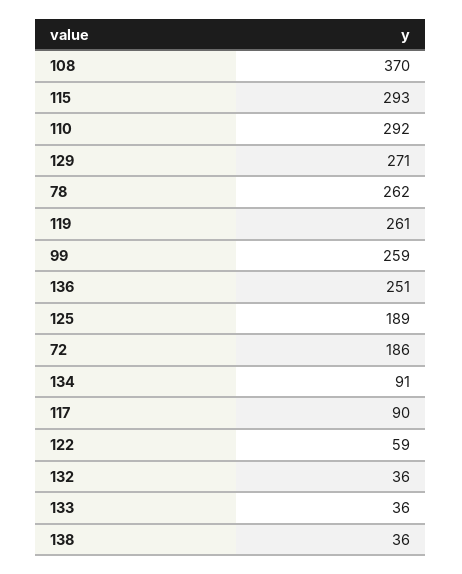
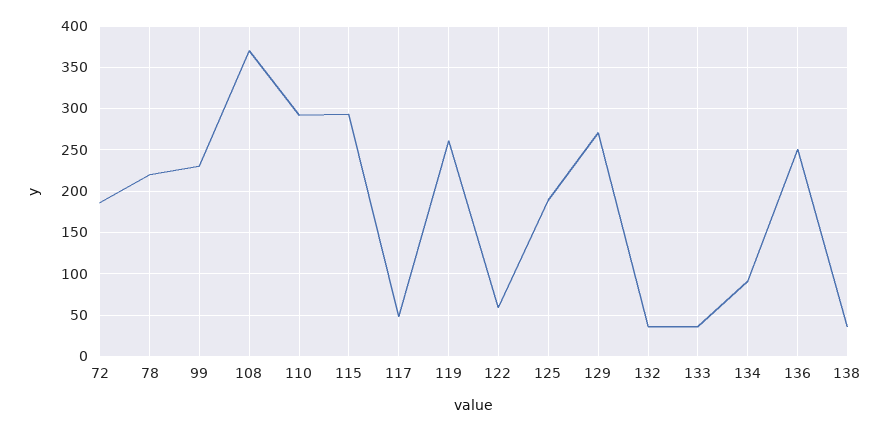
  {
    "108": 370,
    "115": 293,
    "110": 292,
    "129": 271,
-   "78": 262,
+   "78": 220,
    "119": 261,
-   "99": 259,
+   "99": 230,
    "136": 251,
    "125": 189,
    "72": 186,
    "134": 91,
-   "117": 90,
+   "117": 50,
    "122": 59,
    "132": 36,
    "133": 36,
    "138": 36
  }

